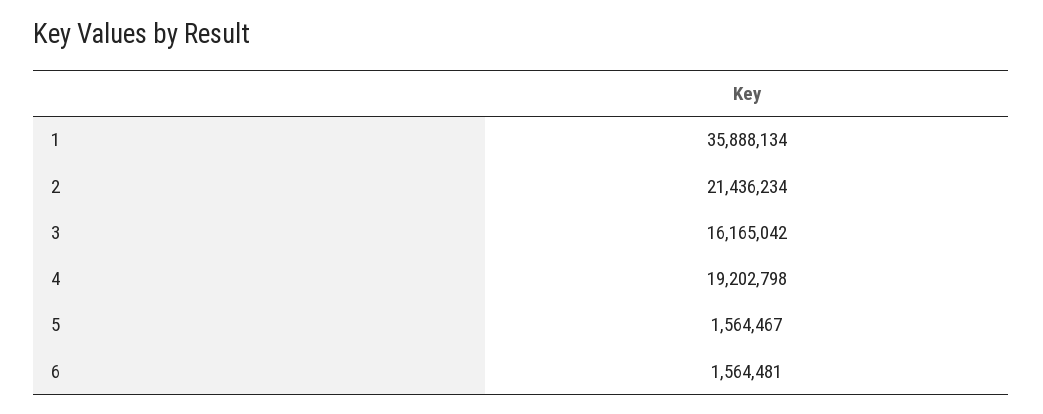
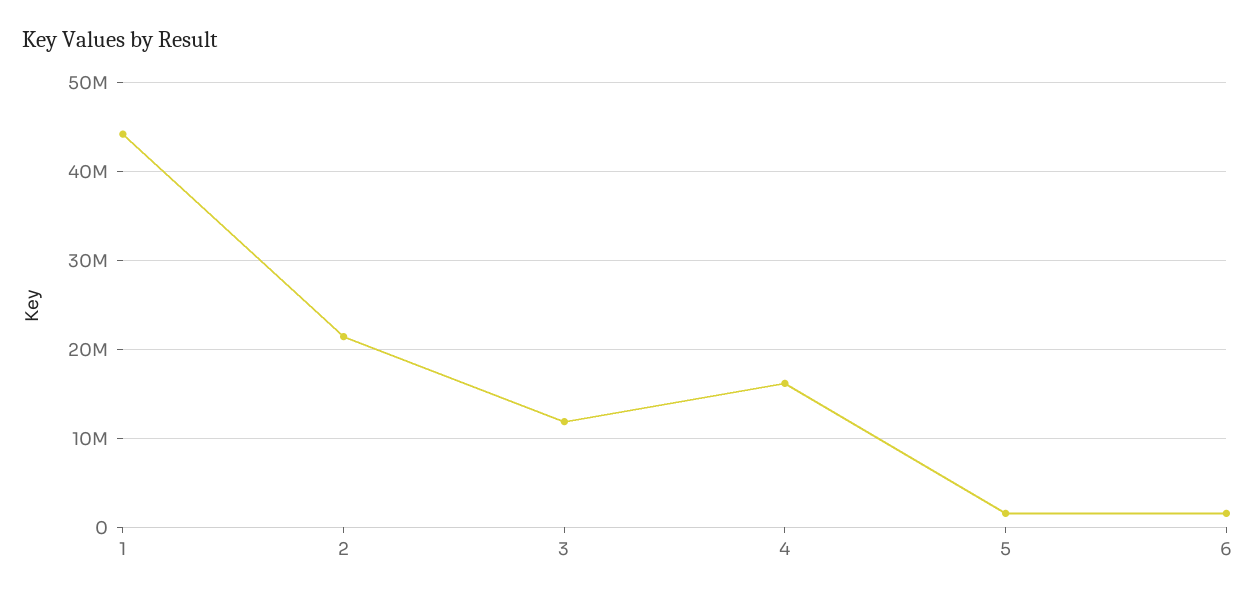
  {
-   "1": 35888134,
+   "1": 44000000,
    "2": 21436234,
-   "3": 16165042,
+   "3": 12000000,
-   "4": 19202798,
+   "4": 16000000,
    "5": 1564467,
    "6": 1564481
  }

